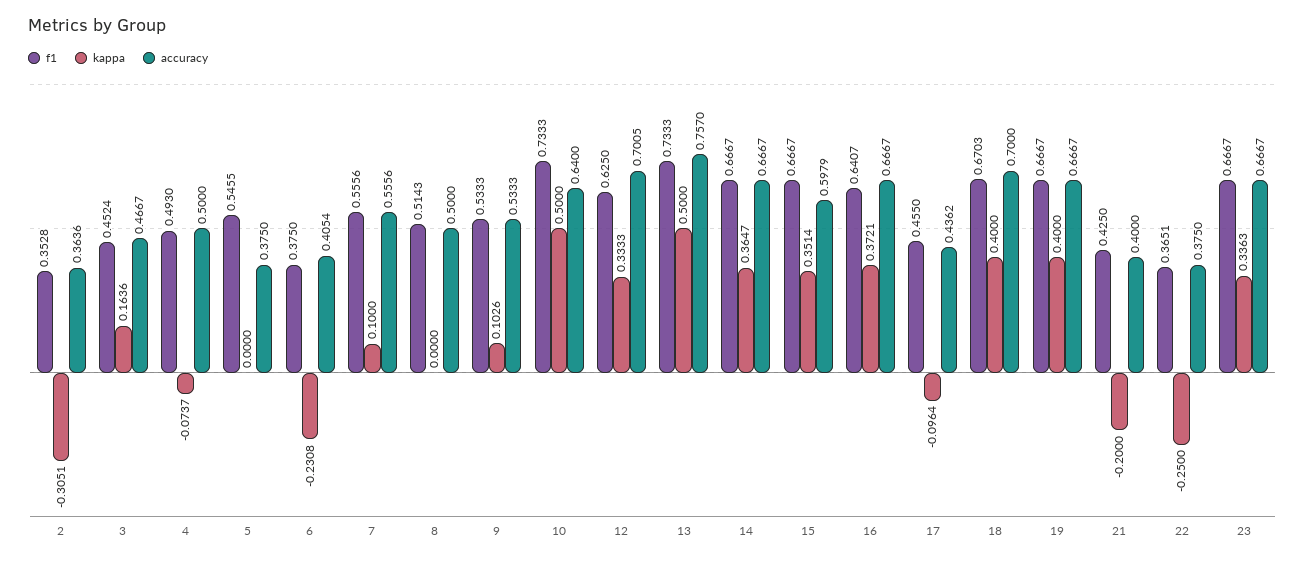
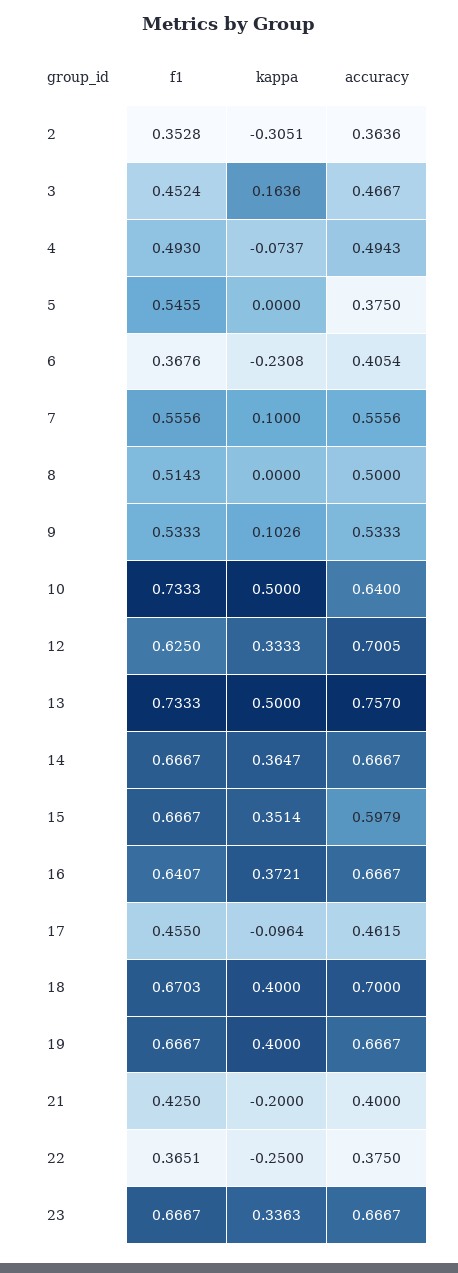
  {
    "f1": {
      "2": 0.3528,
      "3": 0.4524,
      "4": 0.493,
      "5": 0.5455,
-     "6": 0.375,
+     "6": 0.3676,
      "7": 0.5556,
      "8": 0.5143,
      "9": 0.5333,
      "10": 0.7333,
      "12": 0.625,
      "13": 0.7333,
      "14": 0.6667,
      "15": 0.6667,
      "16": 0.6407,
      "17": 0.455,
      "18": 0.6703,
      "19": 0.6667,
      "21": 0.425,
      "22": 0.3651,
      "23": 0.6667
    },
    "kappa": {
      "2": -0.3051,
      "3": 0.1636,
      "4": -0.0737,
      "5": 0,
      "6": -0.2308,
      "7": 0.1,
      "8": 0,
      "9": 0.1026,
      "10": 0.5,
      "12": 0.3333,
      "13": 0.5,
      "14": 0.3647,
      "15": 0.3514,
      "16": 0.3721,
      "17": -0.0964,
      "18": 0.4,
      "19": 0.4,
      "21": -0.2,
      "22": -0.25,
      "23": 0.3363
    },
    "accuracy": {
      "2": 0.3636,
      "3": 0.4667,
-     "4": 0.5,
+     "4": 0.4943,
      "5": 0.375,
      "6": 0.4054,
      "7": 0.5556,
      "8": 0.5,
      "9": 0.5333,
      "10": 0.64,
      "12": 0.7005,
      "13": 0.757,
      "14": 0.6667,
      "15": 0.5979,
      "16": 0.6667,
-     "17": 0.4362,
+     "17": 0.4615,
      "18": 0.7,
      "19": 0.6667,
      "21": 0.4,
      "22": 0.375,
      "23": 0.6667
    }
  }

